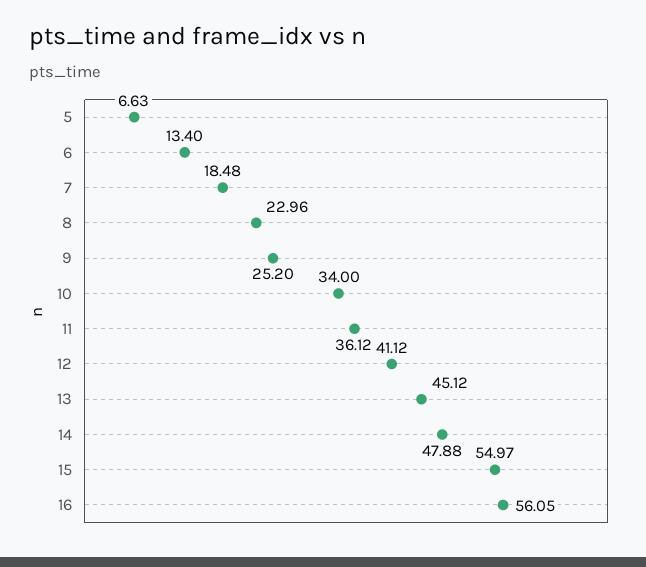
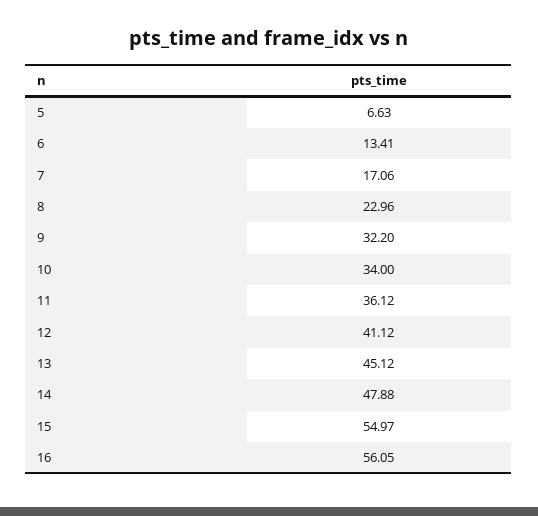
  {
    "5": 6.63,
-   "6": 13.4,
+   "6": 13.41,
-   "7": 18.48,
+   "7": 17.06,
    "8": 22.96,
-   "9": 25.2,
+   "9": 32.2,
    "10": 34,
    "11": 36.12,
    "12": 41.12,
    "13": 45.12,
    "14": 47.88,
    "15": 54.97,
    "16": 56.05
  }

